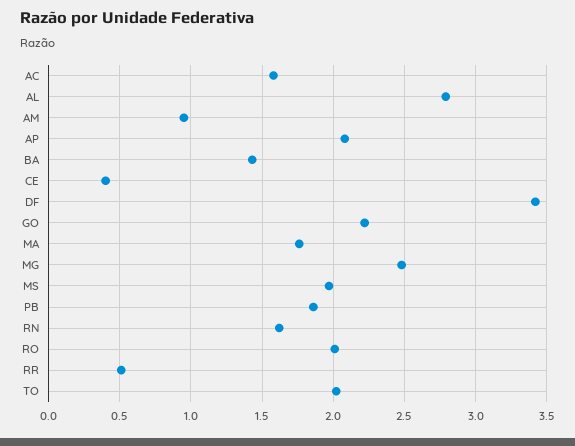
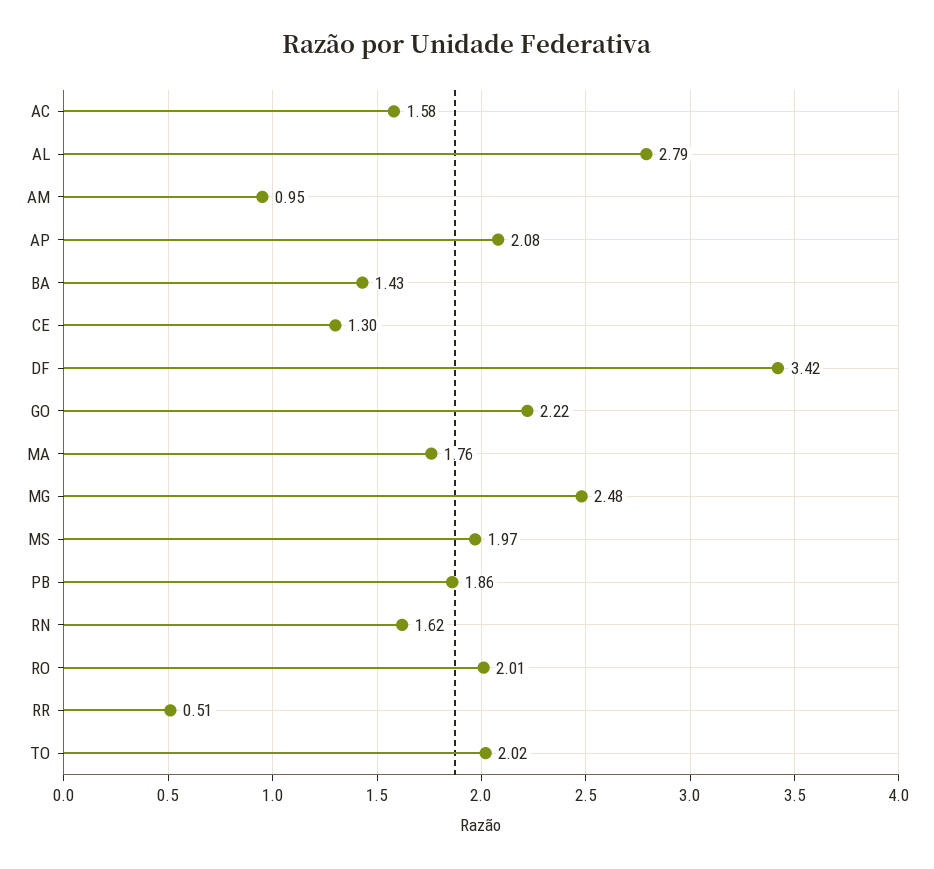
  {
    "AC": 1.58,
    "AL": 2.79,
    "AM": 0.95,
    "AP": 2.08,
    "BA": 1.43,
-   "CE": 0.4,
+   "CE": 1.3,
    "DF": 3.42,
    "GO": 2.22,
    "MA": 1.76,
    "MG": 2.48,
    "MS": 1.97,
    "PB": 1.86,
    "RN": 1.62,
    "RO": 2.01,
    "RR": 0.51,
    "TO": 2.02
  }

